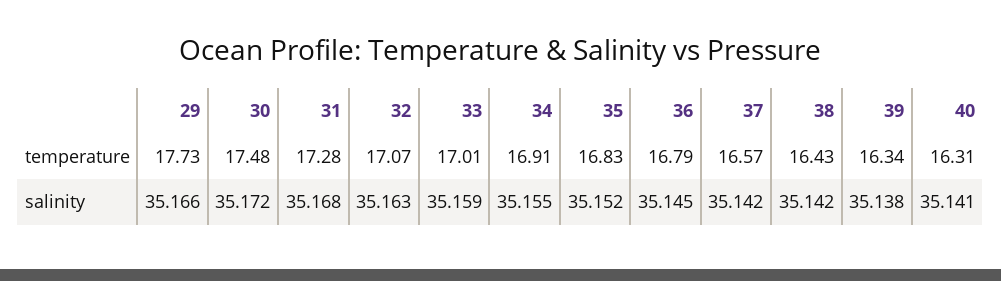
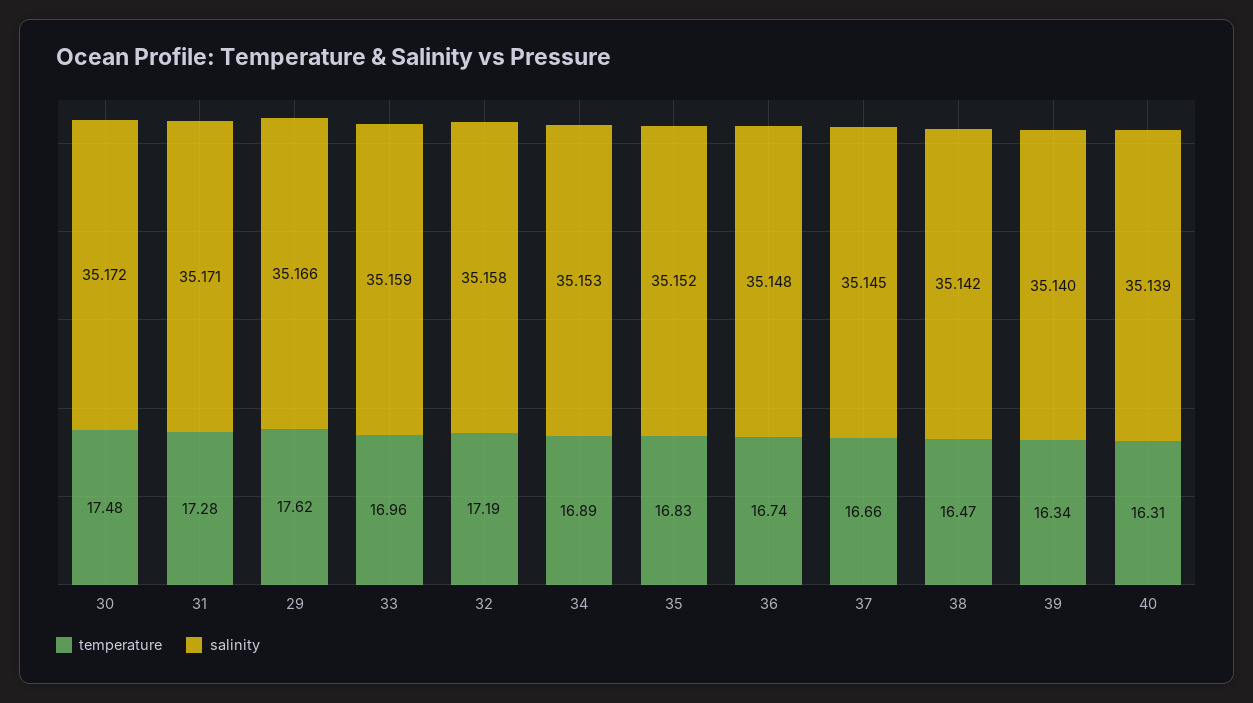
  {
    "temperature": {
-     "29": 17.73,
+     "29": 17.62,
      "30": 17.48,
      "31": 17.28,
-     "32": 17.07,
+     "32": 17.19,
-     "33": 17.01,
+     "33": 16.96,
-     "34": 16.91,
+     "34": 16.89,
      "35": 16.83,
-     "36": 16.79,
+     "36": 16.74,
-     "37": 16.57,
+     "37": 16.66,
-     "38": 16.43,
+     "38": 16.47,
      "39": 16.34,
      "40": 16.31
    },
    "salinity": {
      "29": 35.166,
      "30": 35.172,
-     "31": 35.168,
+     "31": 35.171,
-     "32": 35.163,
+     "32": 35.158,
      "33": 35.159,
-     "34": 35.155,
+     "34": 35.153,
      "35": 35.152,
-     "36": 35.145,
+     "36": 35.148,
-     "37": 35.142,
+     "37": 35.145,
      "38": 35.142,
-     "39": 35.138,
+     "39": 35.14,
-     "40": 35.141
+     "40": 35.139
    }
  }

